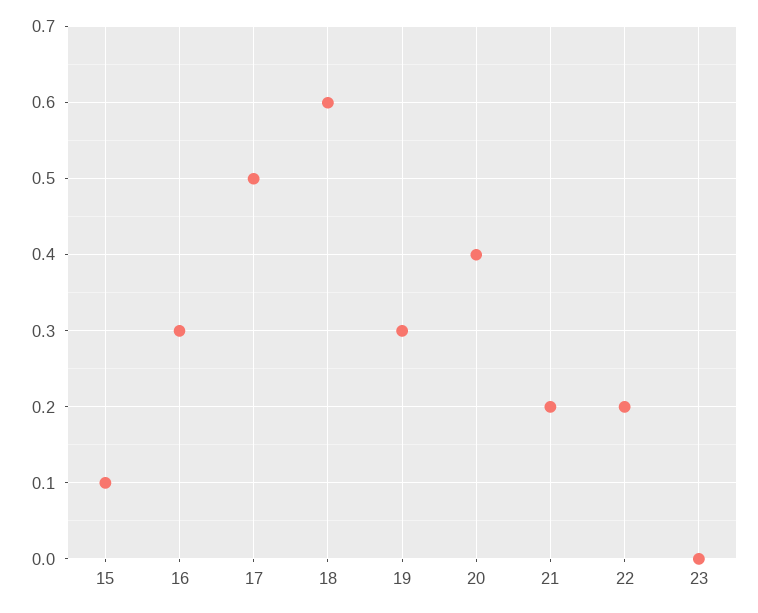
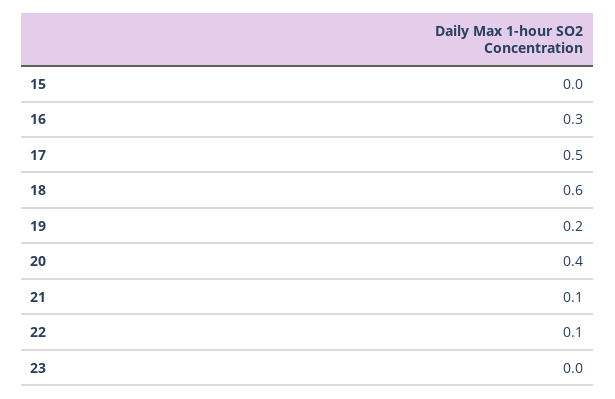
  {
-   "15": 0.1,
+   "15": 0,
    "16": 0.3,
    "17": 0.5,
    "18": 0.6,
-   "19": 0.3,
+   "19": 0.2,
    "20": 0.4,
-   "21": 0.2,
+   "21": 0.1,
-   "22": 0.2,
+   "22": 0.1,
    "23": 0
  }

